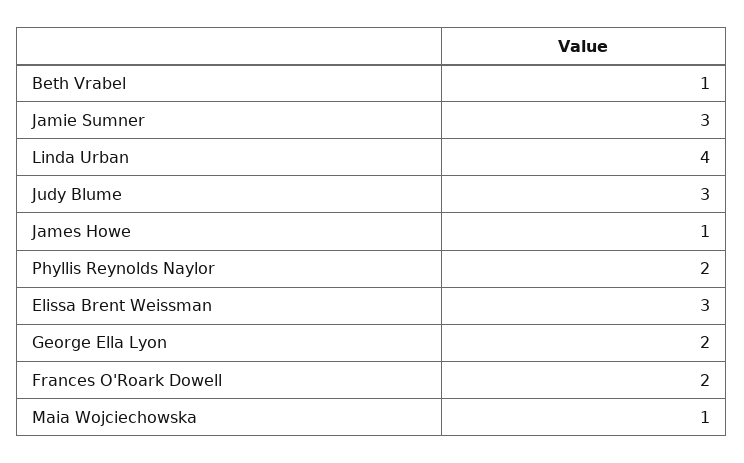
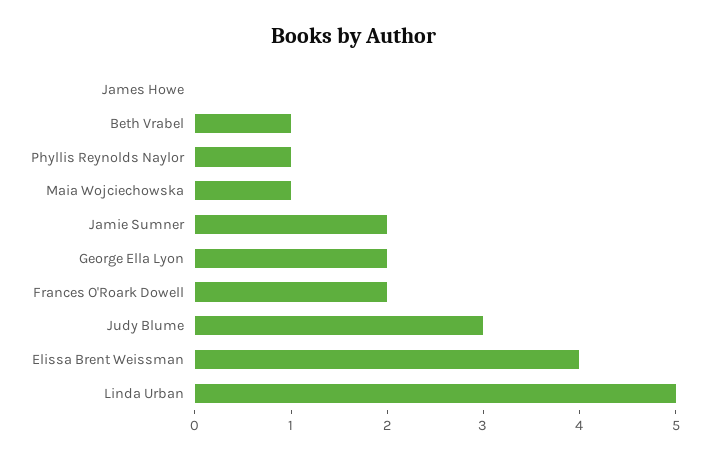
  {
    "Beth Vrabel": 1,
-   "Jamie Sumner": 3,
+   "Jamie Sumner": 2,
-   "Linda Urban": 4,
+   "Linda Urban": 5,
    "Judy Blume": 3,
-   "James Howe": 1,
+   "James Howe": 0,
-   "Phyllis Reynolds Naylor": 2,
+   "Phyllis Reynolds Naylor": 1,
-   "Elissa Brent Weissman": 3,
+   "Elissa Brent Weissman": 4,
    "George Ella Lyon": 2,
    "Frances O'Roark Dowell": 2,
    "Maia Wojciechowska": 1
  }

